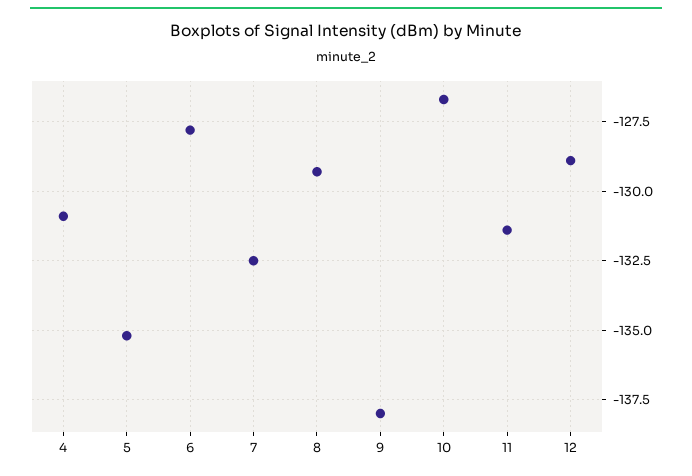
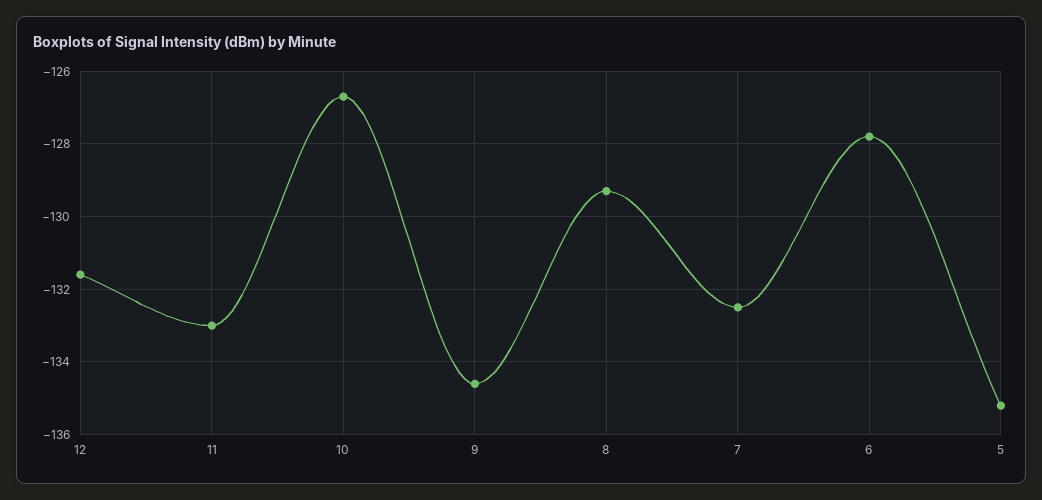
  {
-   "4": -131,
    "5": -135,
    "6": -128,
    "7": -132.5,
    "8": -129.5,
-   "9": -138,
+   "9": -134.5,
    "10": -126.5,
-   "11": -131.5,
+   "11": -133,
-   "12": -129
+   "12": -131.5
  }

